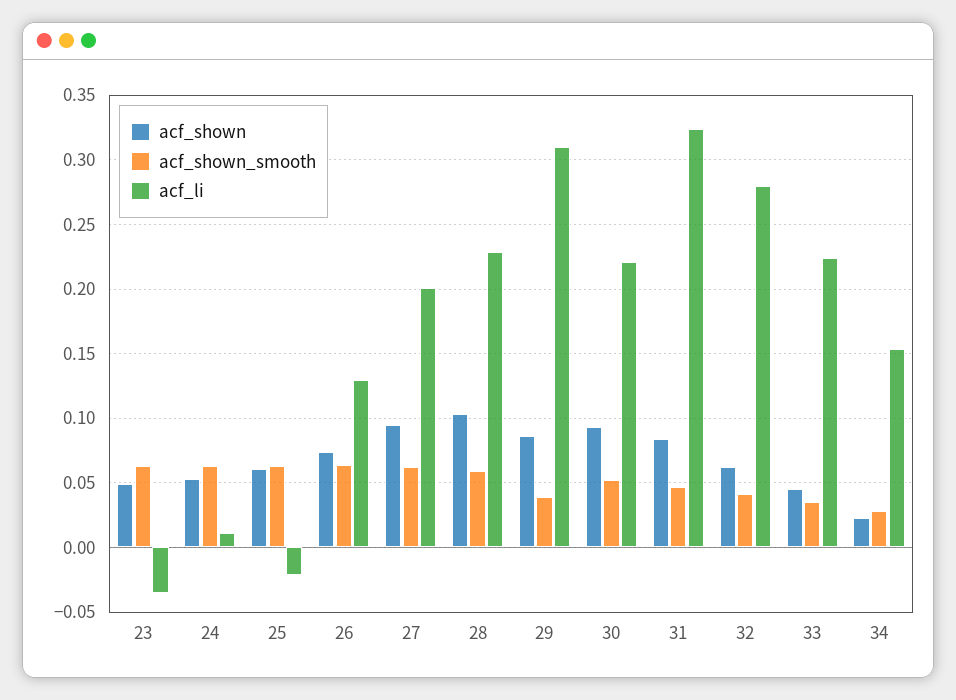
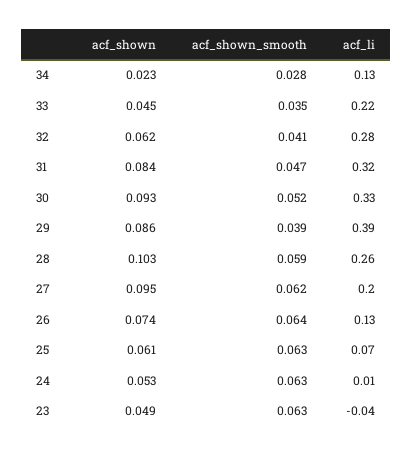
  {
    "acf_shown": {
      "23": 0.049,
      "24": 0.053,
      "25": 0.061,
      "26": 0.074,
      "27": 0.095,
      "28": 0.103,
      "29": 0.086,
      "30": 0.093,
      "31": 0.084,
      "32": 0.062,
      "33": 0.045,
      "34": 0.023
    },
    "acf_shown_smooth": {
      "23": 0.063,
      "24": 0.063,
      "25": 0.063,
      "26": 0.064,
      "27": 0.062,
      "28": 0.059,
      "29": 0.039,
      "30": 0.052,
      "31": 0.047,
      "32": 0.041,
      "33": 0.035,
      "34": 0.028
    },
    "acf_li": {
      "23": -0.04,
      "24": 0.01,
-     "25": -0.02,
+     "25": 0.07,
      "26": 0.13,
      "27": 0.2,
-     "28": 0.23,
+     "28": 0.26,
-     "29": 0.31,
+     "29": 0.39,
-     "30": 0.22,
+     "30": 0.33,
      "31": 0.32,
      "32": 0.28,
      "33": 0.22,
-     "34": 0.155
+     "34": 0.13
    }
  }

